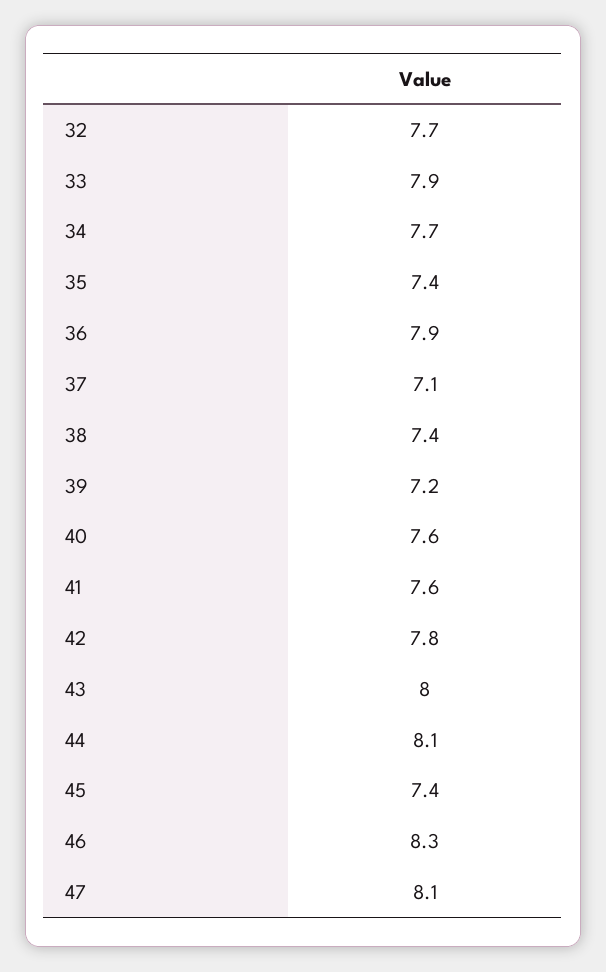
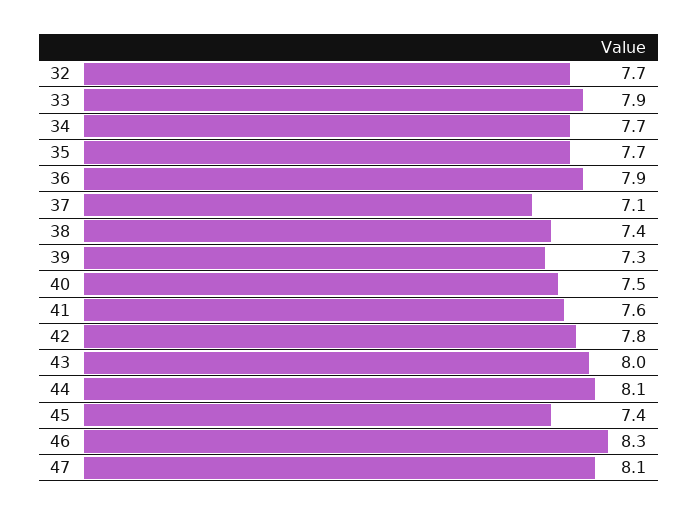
  {
    "32": 7.7,
    "33": 7.9,
    "34": 7.7,
-   "35": 7.4,
+   "35": 7.7,
    "36": 7.9,
    "37": 7.1,
    "38": 7.4,
-   "39": 7.2,
+   "39": 7.3,
-   "40": 7.6,
+   "40": 7.5,
    "41": 7.6,
    "42": 7.8,
    "43": 8,
    "44": 8.1,
    "45": 7.4,
    "46": 8.3,
    "47": 8.1
  }

